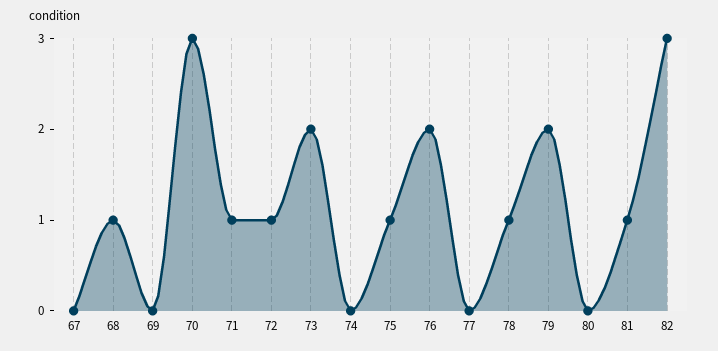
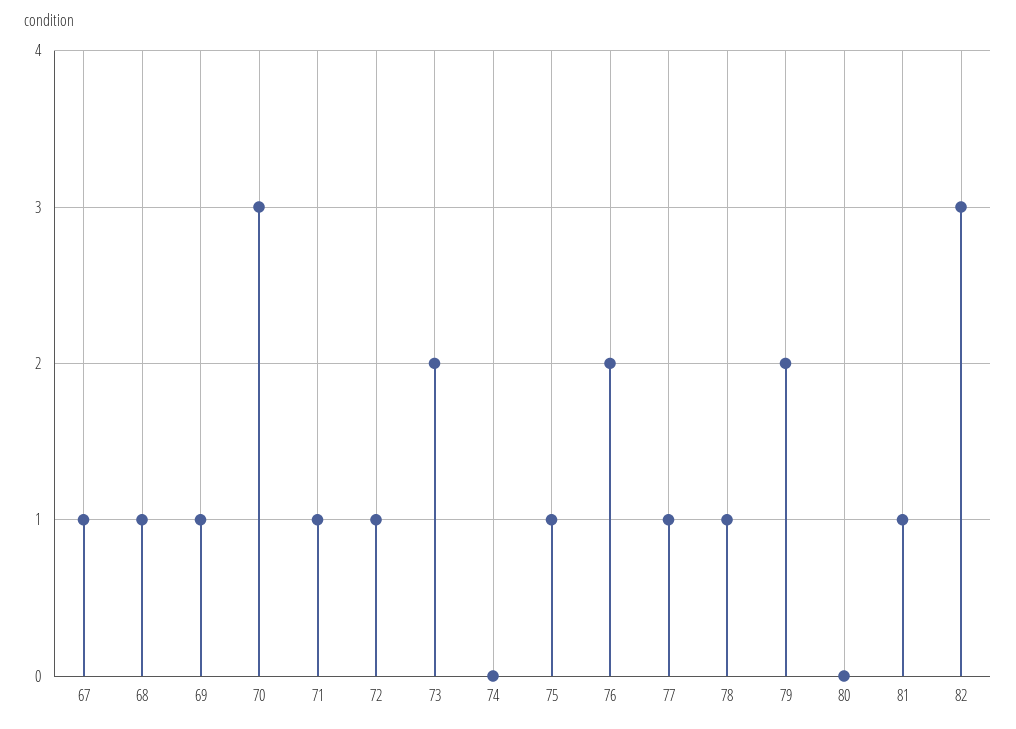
  {
-   "67": 0,
+   "67": 1,
    "68": 1,
-   "69": 0,
+   "69": 1,
    "70": 3,
    "71": 1,
    "72": 1,
    "73": 2,
    "74": 0,
    "75": 1,
    "76": 2,
-   "77": 0,
+   "77": 1,
    "78": 1,
    "79": 2,
    "80": 0,
    "81": 1,
    "82": 3
  }

